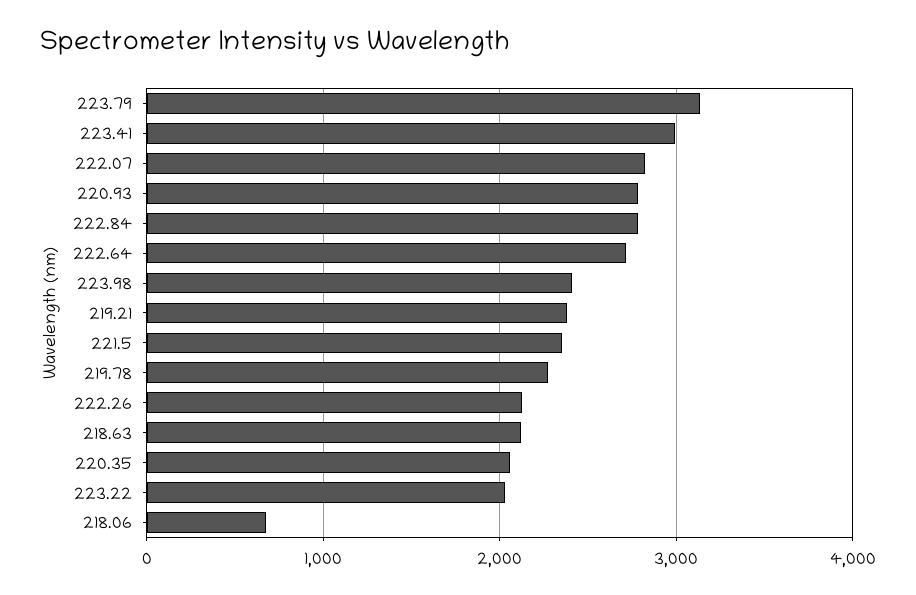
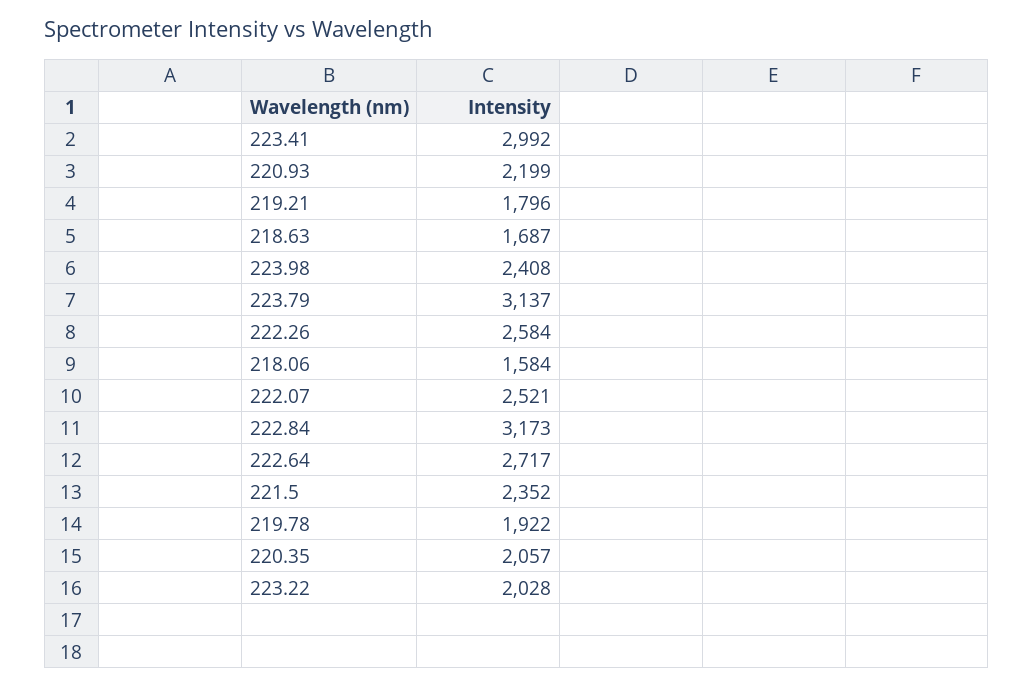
  {
    "223.79": 3137,
    "223.41": 2992,
-   "222.07": 2800,
+   "222.07": 2521,
-   "220.93": 2800,
+   "220.93": 2199,
-   "222.84": 2800,
+   "222.84": 3173,
    "222.64": 2717,
    "223.98": 2408,
-   "219.21": 2400,
+   "219.21": 1796,
    "221.5": 2352,
-   "219.78": 2300,
+   "219.78": 1922,
-   "222.26": 2100,
+   "222.26": 2584,
-   "218.63": 2100,
+   "218.63": 1687,
    "220.35": 2057,
    "223.22": 2028,
-   "218.06": 700
+   "218.06": 1584
  }

